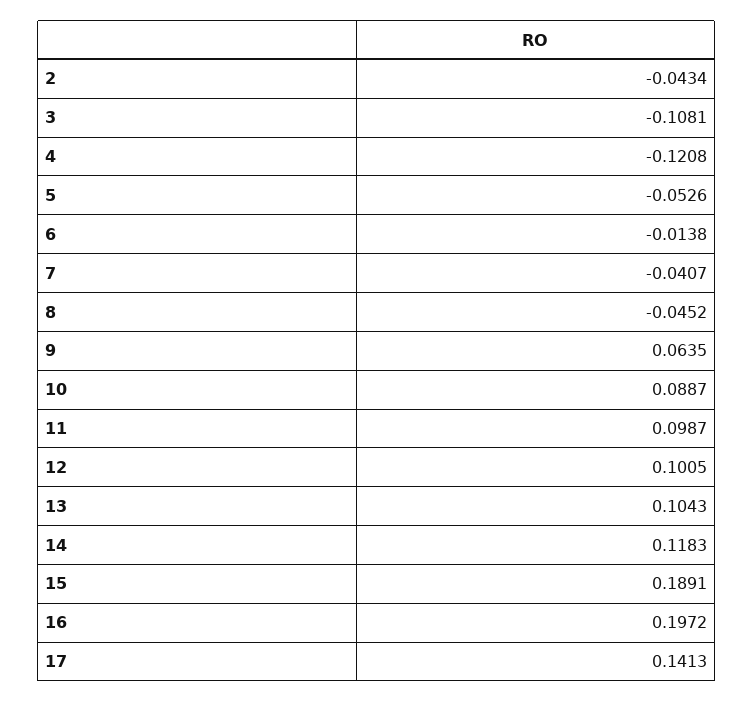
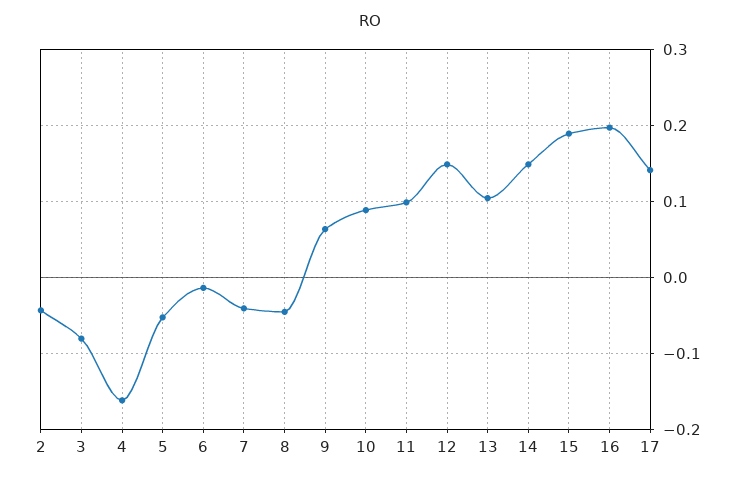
  {
    "2": -0.0434,
-   "3": -0.1081,
+   "3": -0.08,
-   "4": -0.1208,
+   "4": -0.16,
    "5": -0.0526,
    "6": -0.0138,
    "7": -0.0407,
    "8": -0.0452,
    "9": 0.0635,
    "10": 0.0887,
    "11": 0.0987,
-   "12": 0.1005,
+   "12": 0.15,
    "13": 0.1043,
-   "14": 0.1183,
+   "14": 0.15,
    "15": 0.1891,
    "16": 0.1972,
    "17": 0.1413
  }

